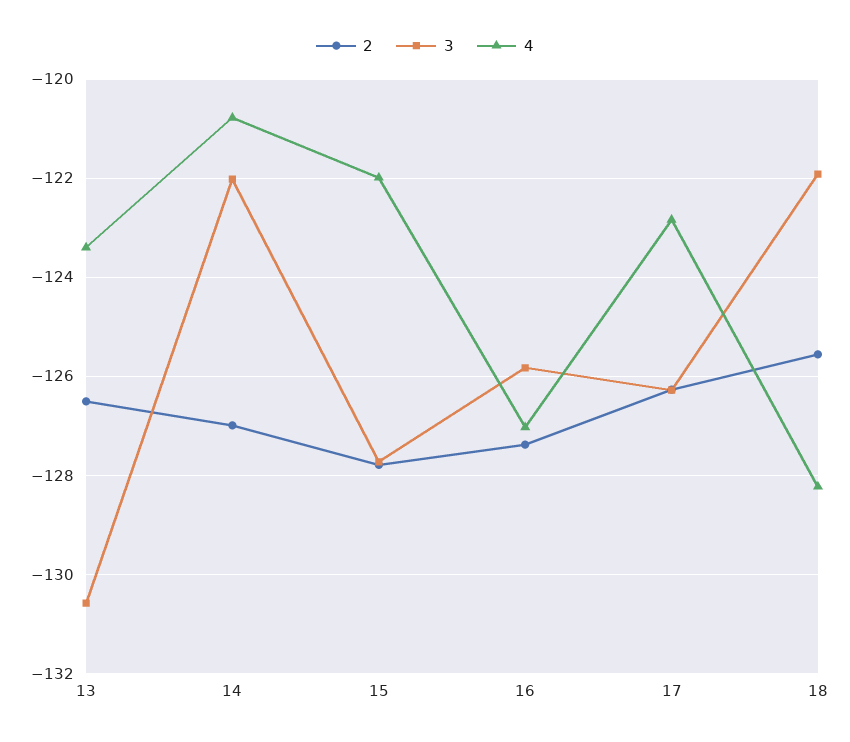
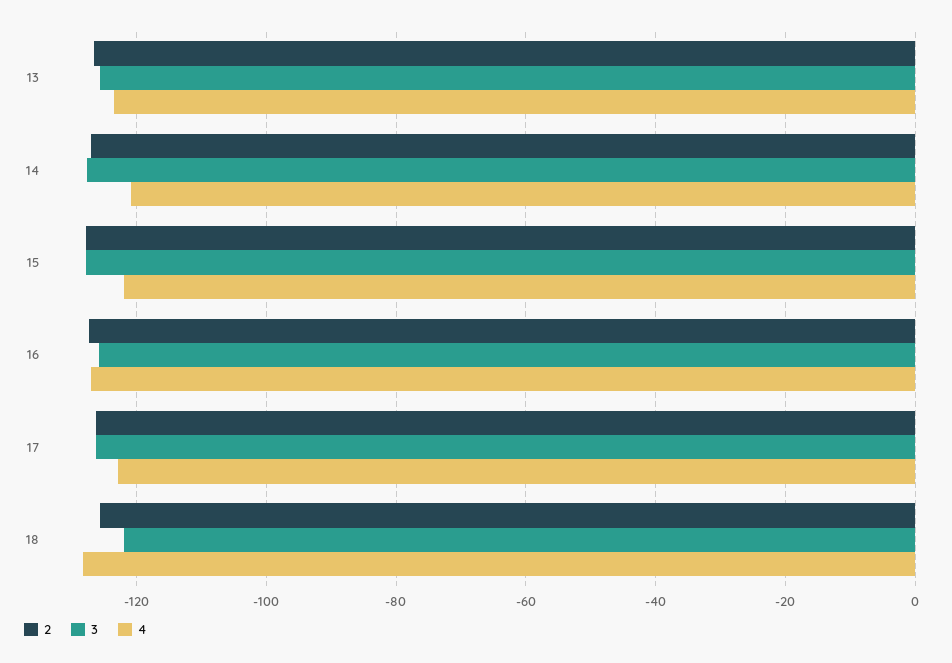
  {
    "2": {
      "13": -126.6,
      "14": -127,
      "15": -127.8,
      "16": -127.4,
      "17": -126.2,
      "18": -125.6
    },
    "3": {
-     "13": -130.6,
+     "13": -126,
-     "14": -122,
+     "14": -128,
      "15": -127.8,
      "16": -125.8,
      "17": -126.2,
      "18": -122
    },
    "4": {
      "13": -123.4,
      "14": -120.8,
      "15": -122,
      "16": -127,
      "17": -122.8,
      "18": -128.2
    }
  }

